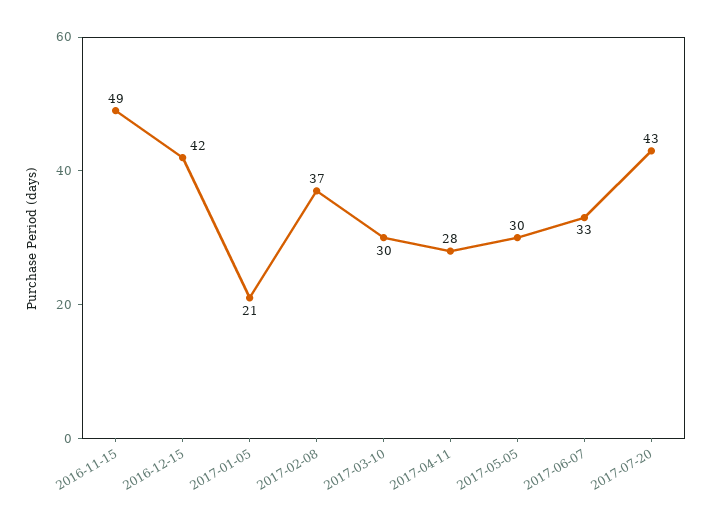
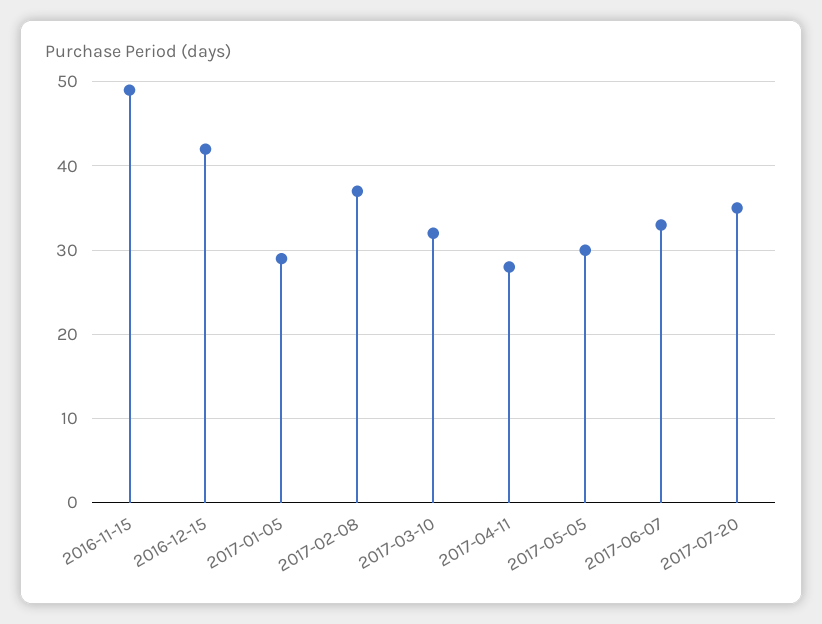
  {
    "2016-11-15": 49,
    "2016-12-15": 42,
-   "2017-01-05": 21,
+   "2017-01-05": 29,
    "2017-02-08": 37,
-   "2017-03-10": 30,
+   "2017-03-10": 32,
    "2017-04-11": 28,
    "2017-05-05": 30,
    "2017-06-07": 33,
-   "2017-07-20": 43
+   "2017-07-20": 35
  }

